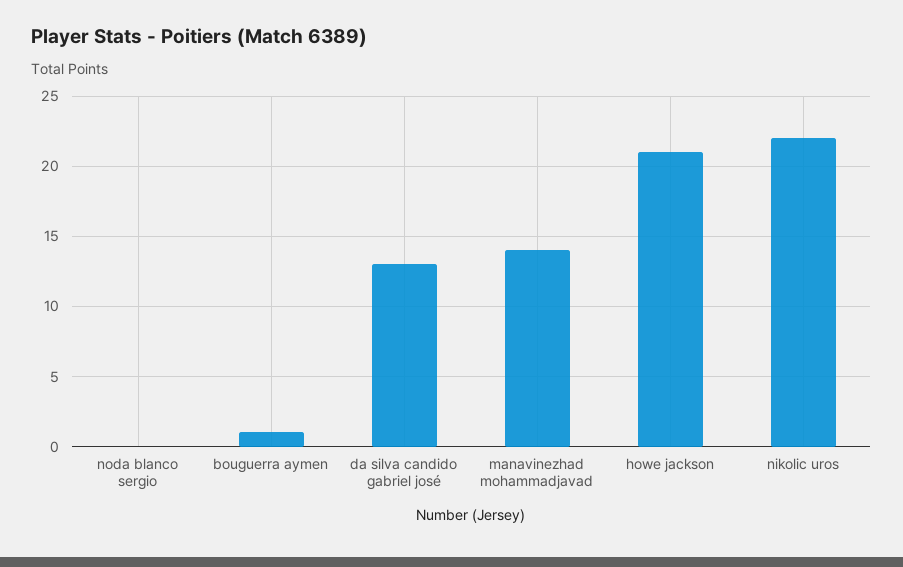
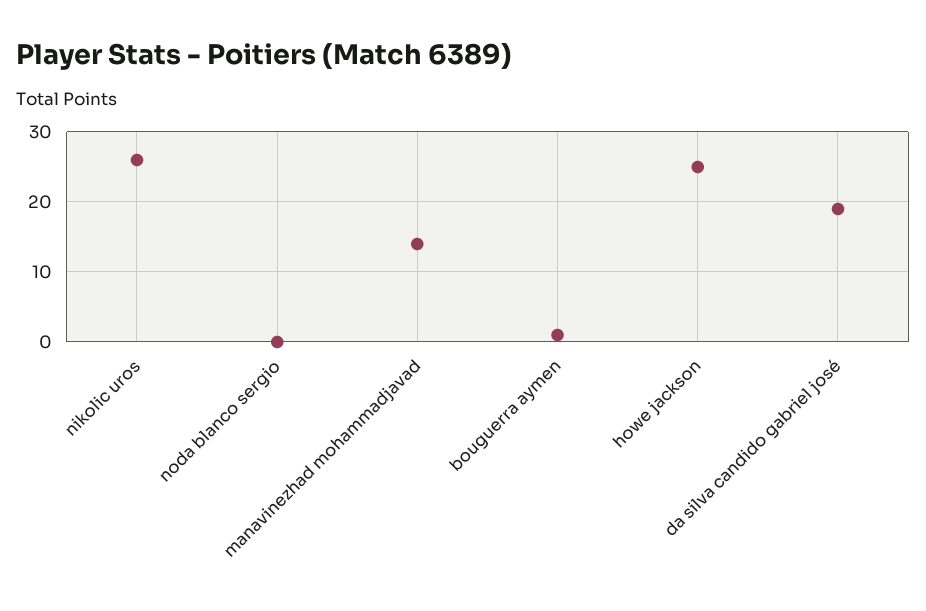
  {
    "noda blanco sergio": 0,
    "bouguerra aymen": 1,
-   "da silva candido gabriel josé": 13,
+   "da silva candido gabriel josé": 19,
    "manavinezhad mohammadjavad": 14,
-   "howe jackson": 21,
+   "howe jackson": 25,
-   "nikolic uros": 22
+   "nikolic uros": 26
  }

